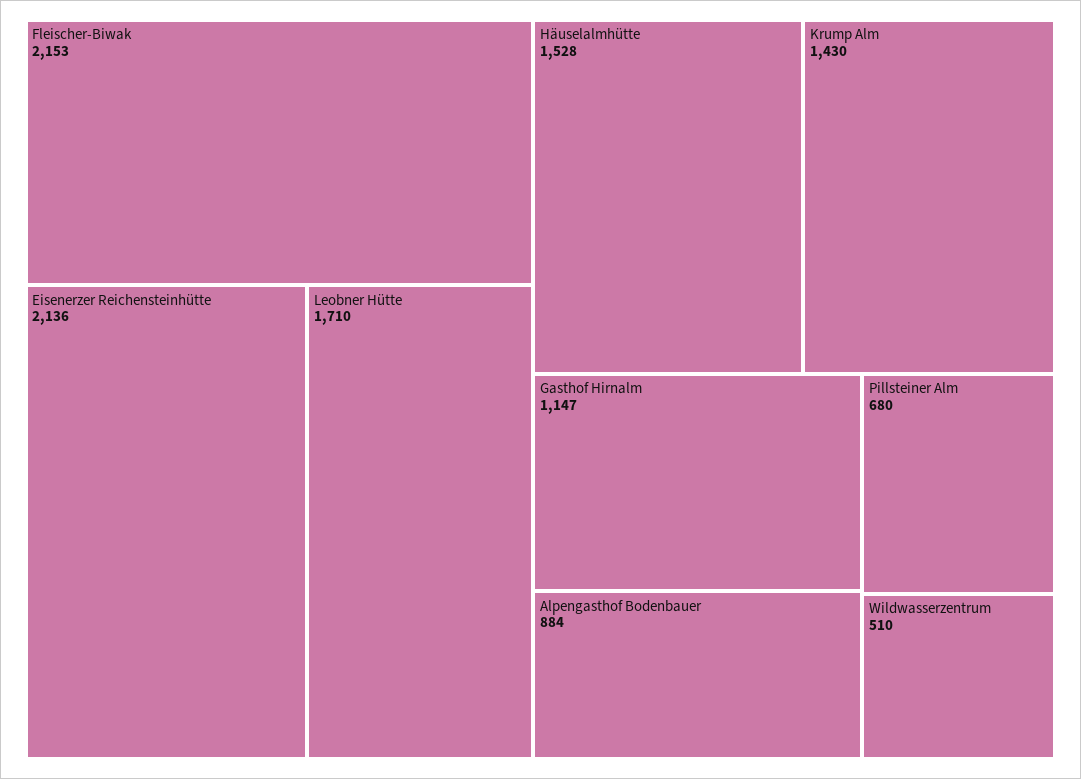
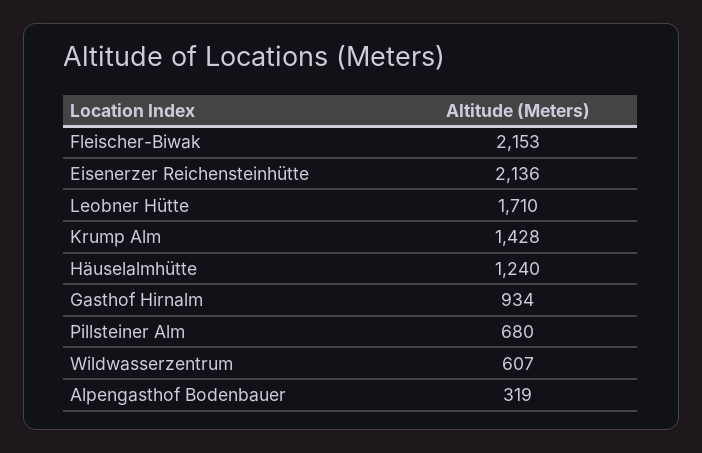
  {
    "Fleischer-Biwak": 2153,
    "Eisenerzer Reichensteinhütte": 2136,
    "Leobner Hütte": 1710,
-   "Häuselalmhütte": 1528,
+   "Häuselalmhütte": 1240,
-   "Krump Alm": 1430,
+   "Krump Alm": 1428,
-   "Gasthof Hirnalm": 1147,
+   "Gasthof Hirnalm": 934,
-   "Alpengasthof Bodenbauer": 884,
+   "Alpengasthof Bodenbauer": 319,
    "Pillsteiner Alm": 680,
-   "Wildwasserzentrum": 510
+   "Wildwasserzentrum": 607
  }

